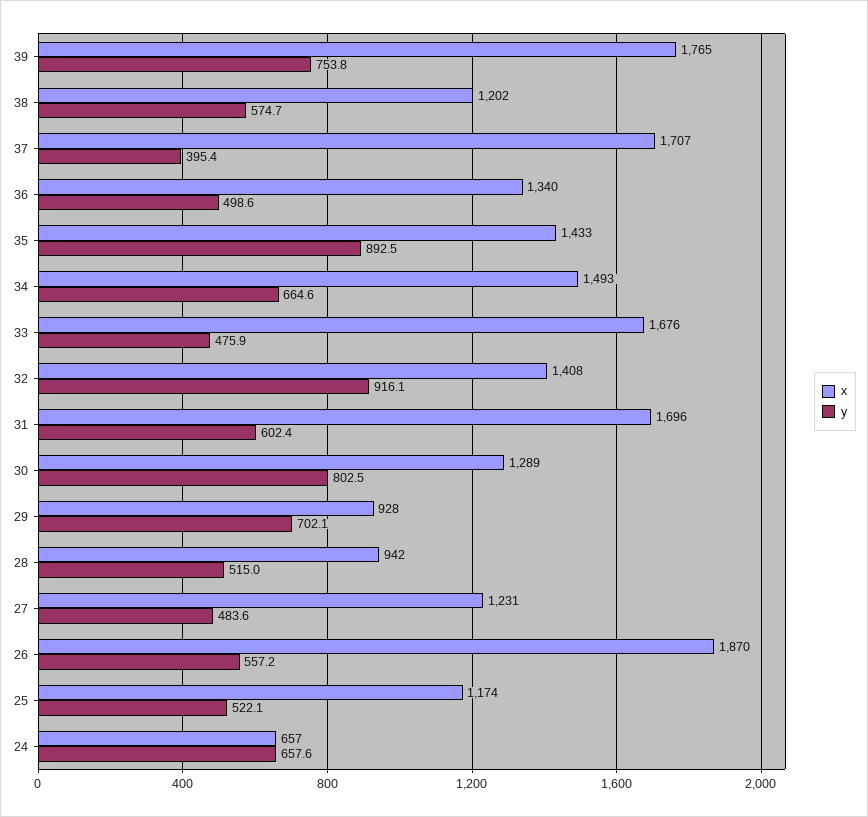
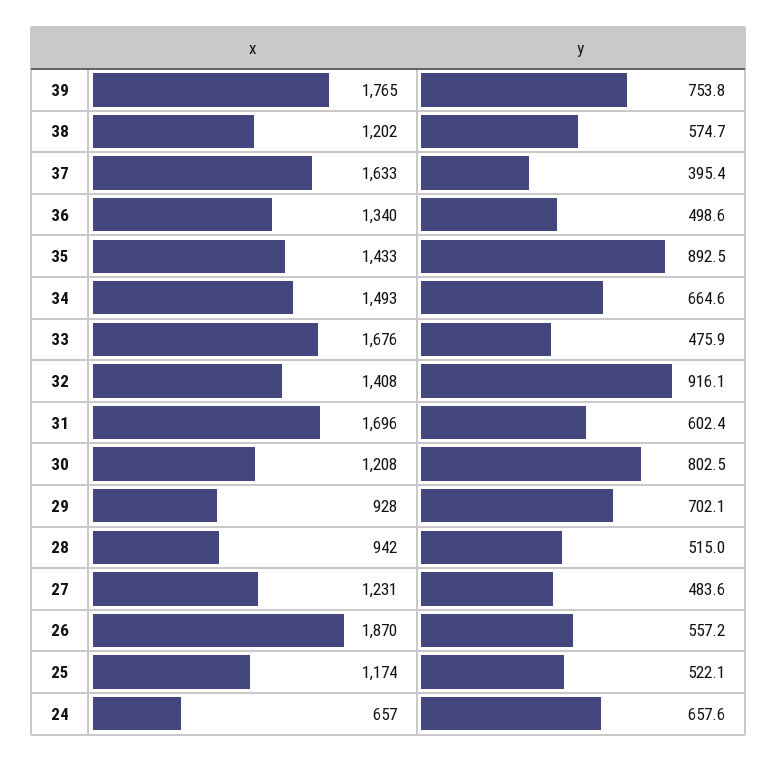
  {
    "x": {
      "39": 1765,
      "38": 1202,
-     "37": 1707,
+     "37": 1633,
      "36": 1340,
      "35": 1433,
      "34": 1493,
      "33": 1676,
      "32": 1408,
      "31": 1696,
-     "30": 1289,
+     "30": 1208,
      "29": 928,
      "28": 942,
      "27": 1231,
      "26": 1870,
      "25": 1174,
      "24": 657
    },
    "y": {
      "39": 753.8,
      "38": 574.7,
      "37": 395.4,
      "36": 498.6,
      "35": 892.5,
      "34": 664.6,
      "33": 475.9,
      "32": 916.1,
      "31": 602.4,
      "30": 802.5,
      "29": 702.1,
      "28": 515,
      "27": 483.6,
      "26": 557.2,
      "25": 522.1,
      "24": 657.6
    }
  }

